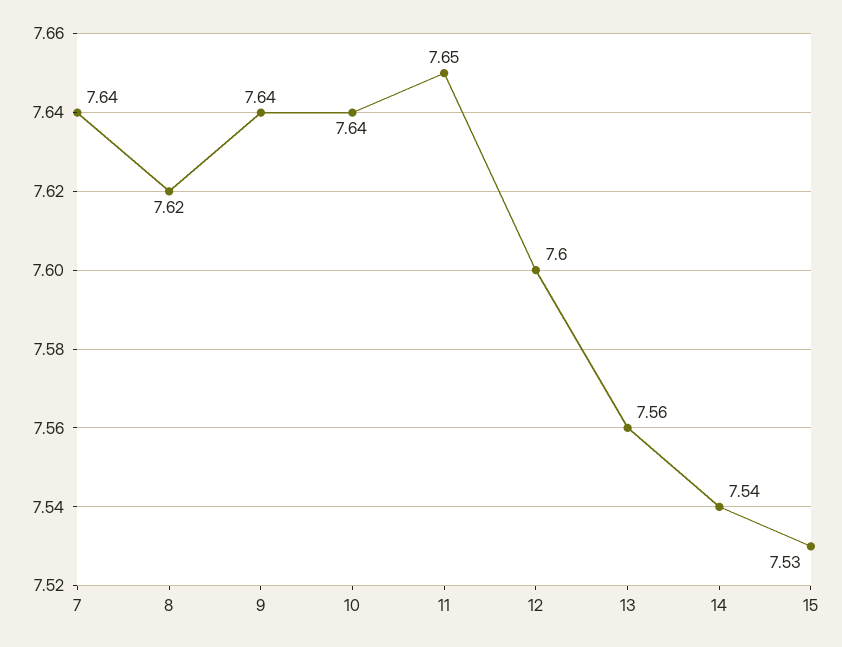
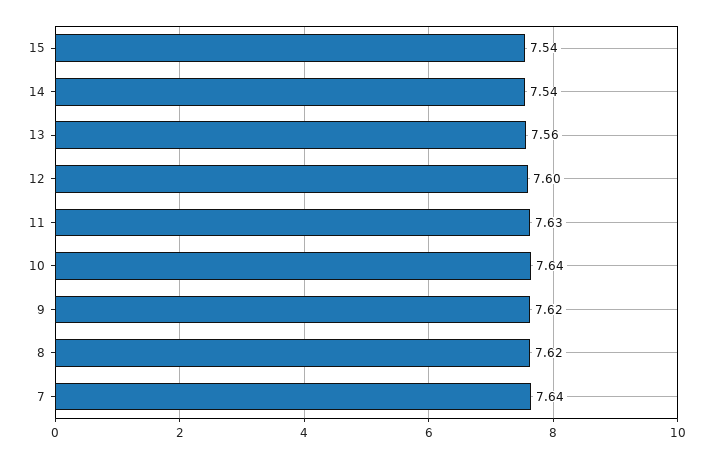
  {
    "7": 7.64,
    "8": 7.62,
-   "9": 7.64,
+   "9": 7.62,
    "10": 7.64,
-   "11": 7.65,
+   "11": 7.63,
    "12": 7.6,
    "13": 7.56,
    "14": 7.54,
-   "15": 7.53
+   "15": 7.54
  }

